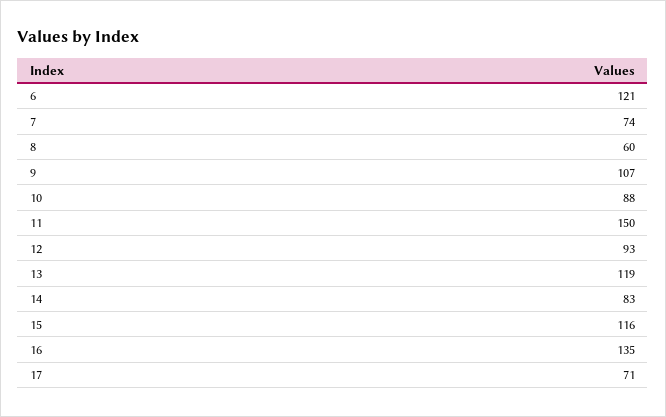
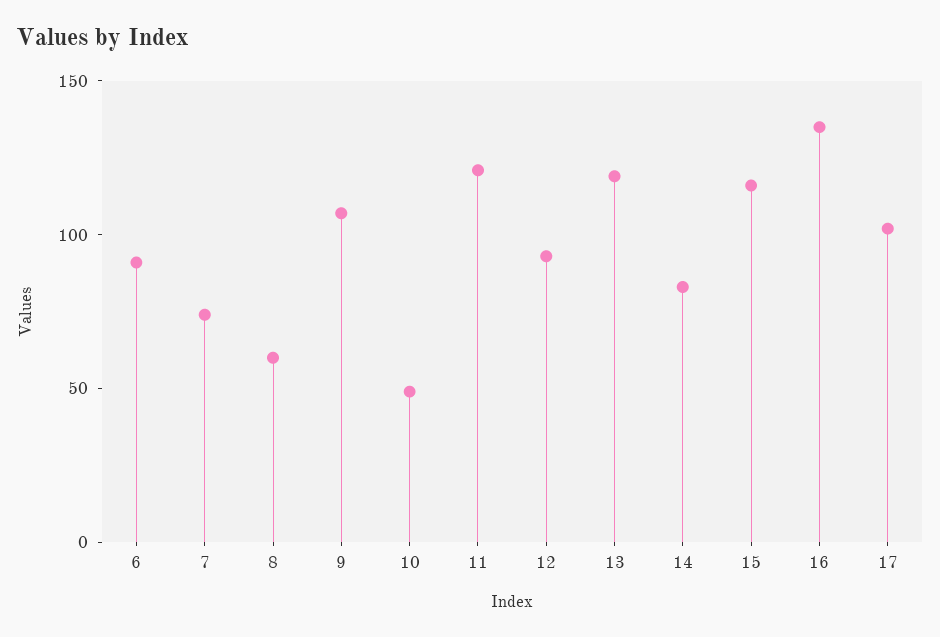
  {
-   "6": 121,
+   "6": 90,
    "7": 74,
    "8": 60,
    "9": 107,
-   "10": 88,
+   "10": 50,
-   "11": 150,
+   "11": 120,
    "12": 93,
    "13": 119,
    "14": 83,
    "15": 116,
    "16": 135,
-   "17": 71
+   "17": 100
  }

